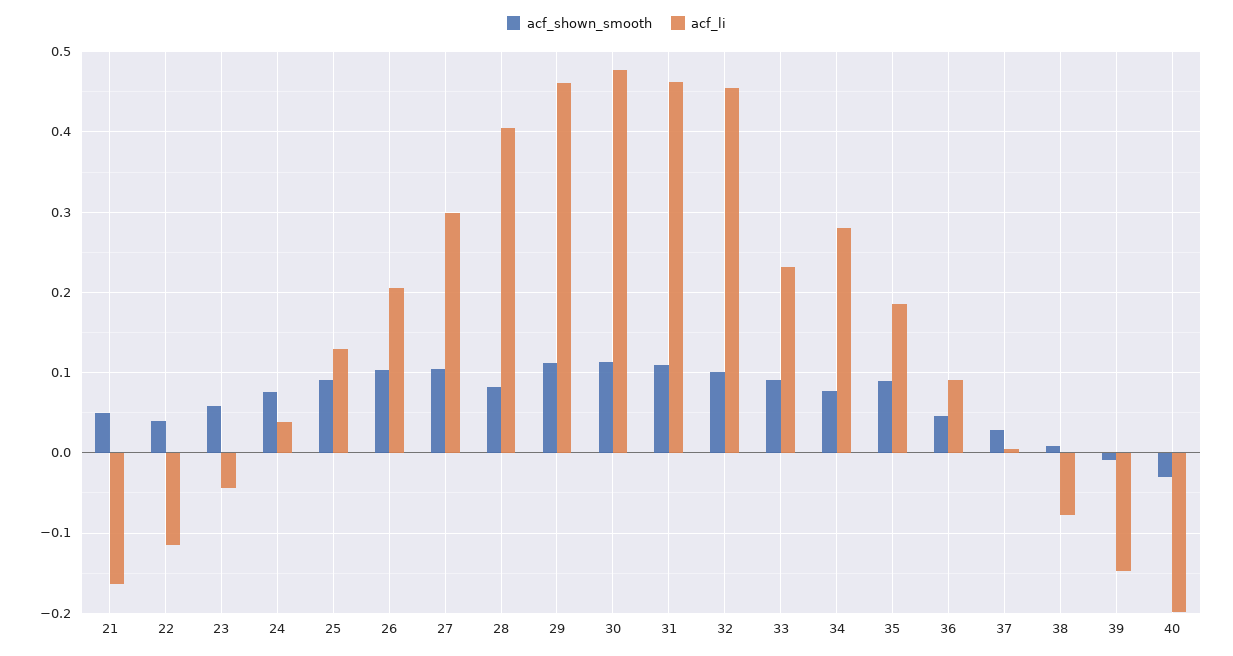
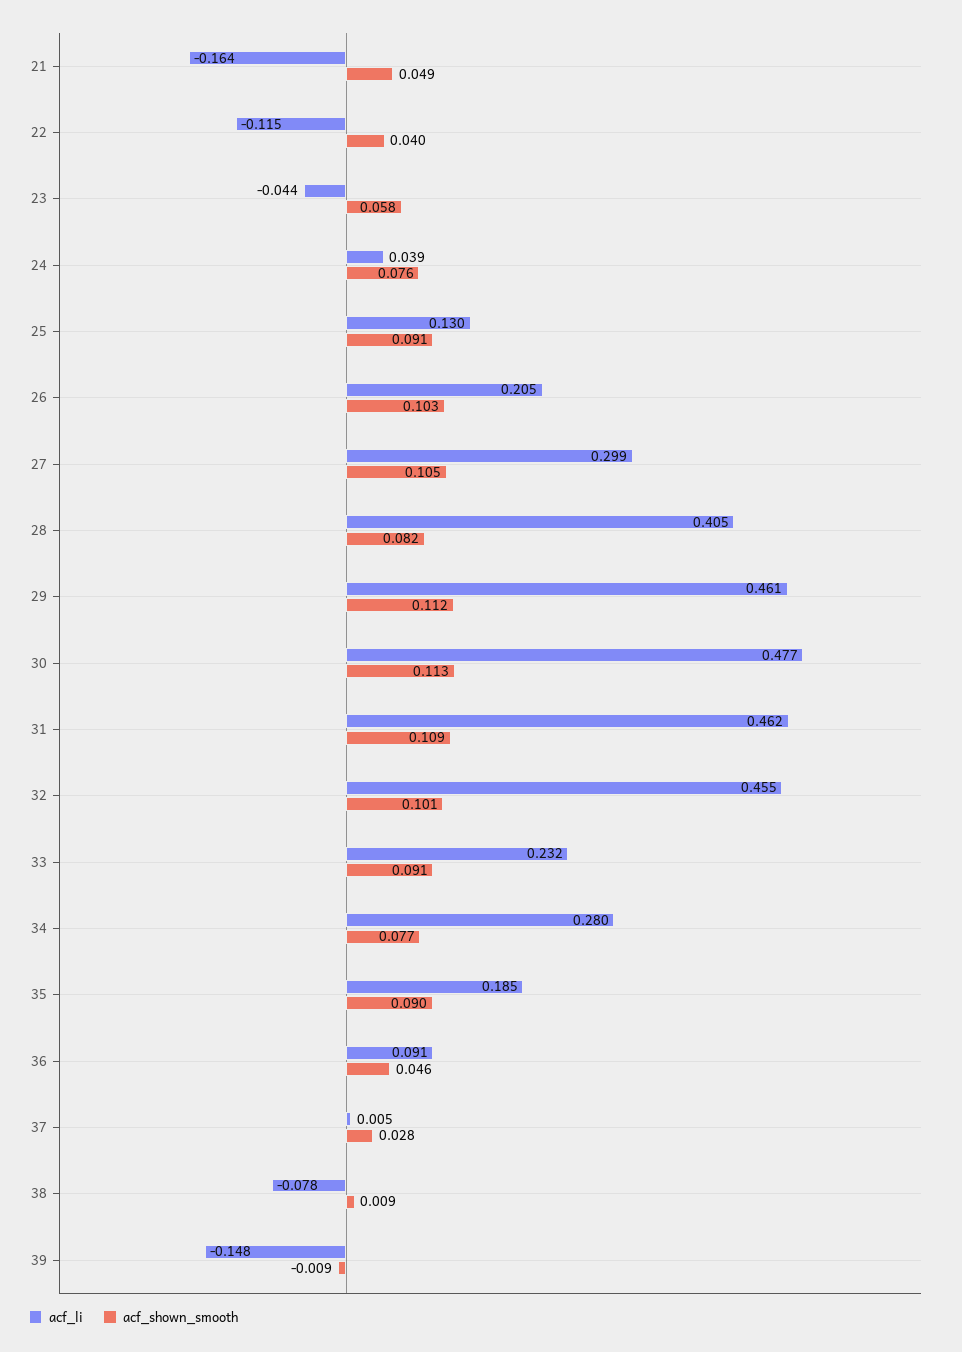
  {
    "acf_shown_smooth": {
      "21": 0.049,
      "22": 0.04,
      "23": 0.058,
      "24": 0.076,
      "25": 0.091,
      "26": 0.103,
      "27": 0.105,
      "28": 0.082,
      "29": 0.112,
      "30": 0.113,
      "31": 0.109,
      "32": 0.101,
      "33": 0.091,
      "34": 0.077,
      "35": 0.09,
      "36": 0.046,
      "37": 0.028,
      "38": 0.009,
-     "39": -0.009,
+     "39": -0.009
-     "40": -0.03
    },
    "acf_li": {
      "21": -0.164,
      "22": -0.115,
      "23": -0.044,
      "24": 0.039,
      "25": 0.13,
      "26": 0.205,
      "27": 0.299,
      "28": 0.405,
      "29": 0.461,
      "30": 0.477,
      "31": 0.462,
      "32": 0.455,
      "33": 0.232,
      "34": 0.28,
      "35": 0.185,
      "36": 0.091,
      "37": 0.005,
      "38": -0.078,
-     "39": -0.148,
+     "39": -0.148
-     "40": -0.2
    }
  }

